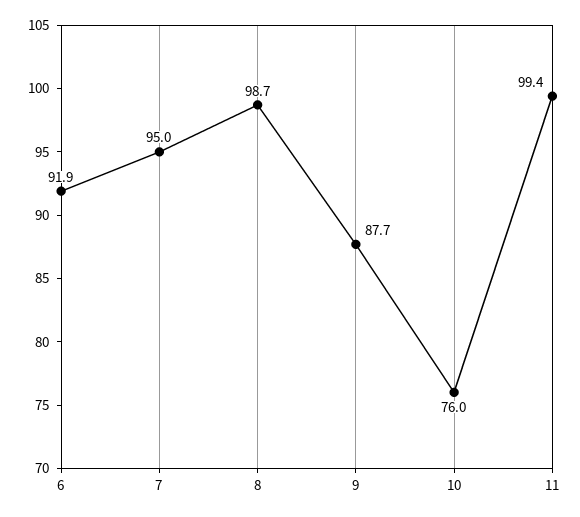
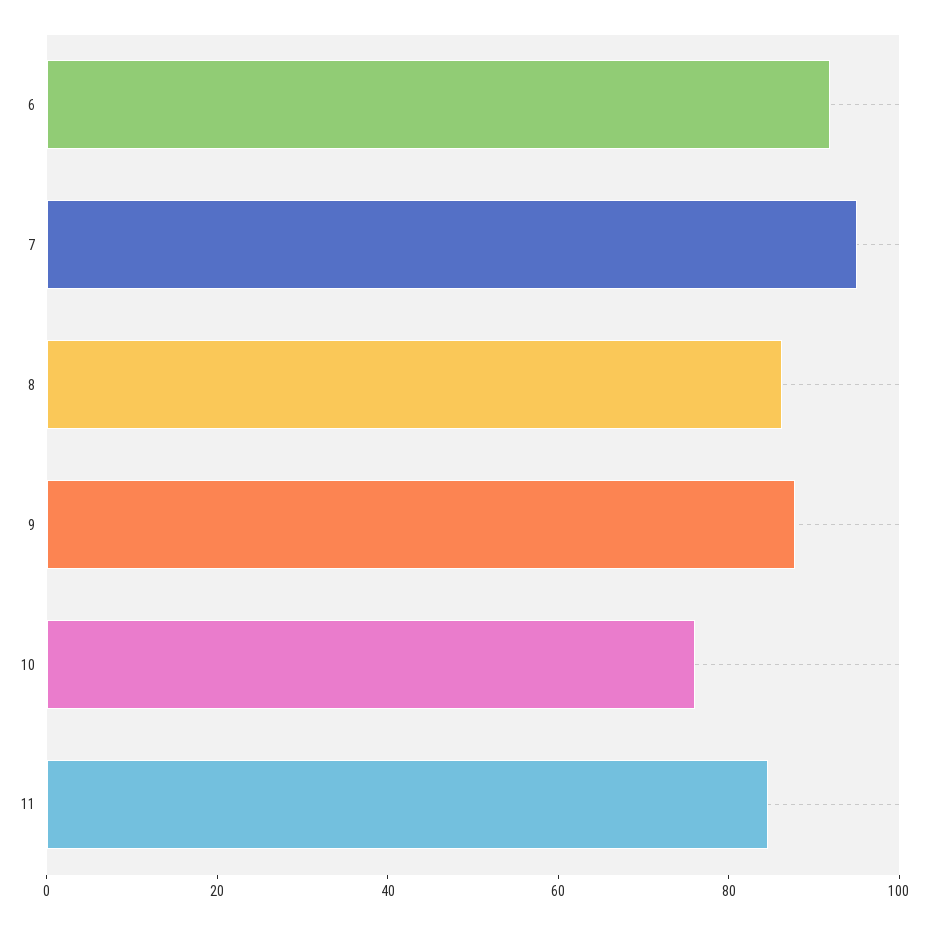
  {
    "6": 91.9,
    "7": 95,
-   "8": 98.7,
+   "8": 85,
    "9": 87.7,
    "10": 76,
-   "11": 99.4
+   "11": 85
  }

